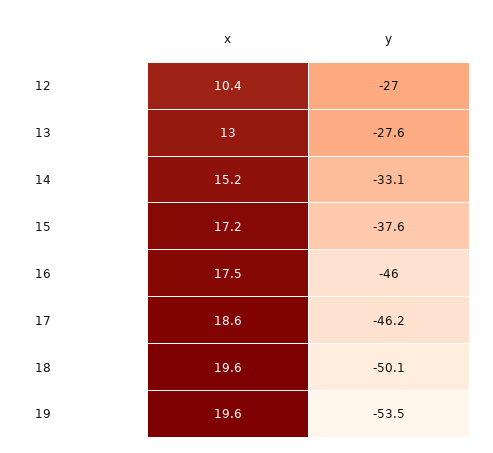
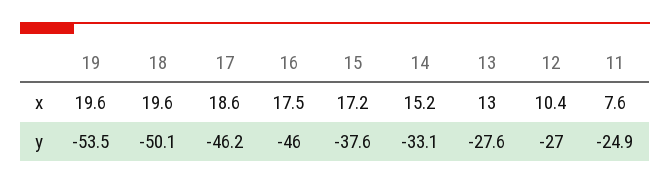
  {
    "x": {
      "12": 10.4,
      "13": 13,
      "14": 15.2,
      "15": 17.2,
      "16": 17.5,
      "17": 18.6,
      "18": 19.6,
-     "19": 19.6
+     "19": 19.6,
+     "11": 7.6
    },
    "y": {
      "12": -27,
      "13": -27.6,
      "14": -33.1,
      "15": -37.6,
      "16": -46,
      "17": -46.2,
      "18": -50.1,
-     "19": -53.5
+     "19": -53.5,
+     "11": -24.9
    }
  }

